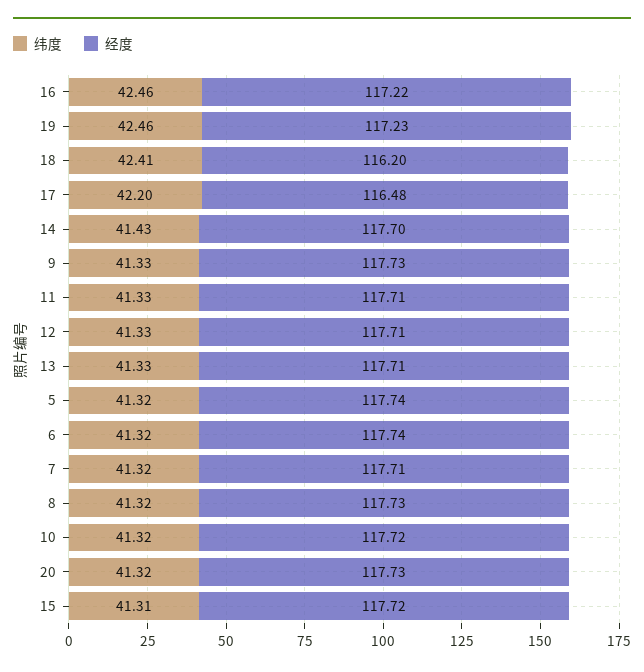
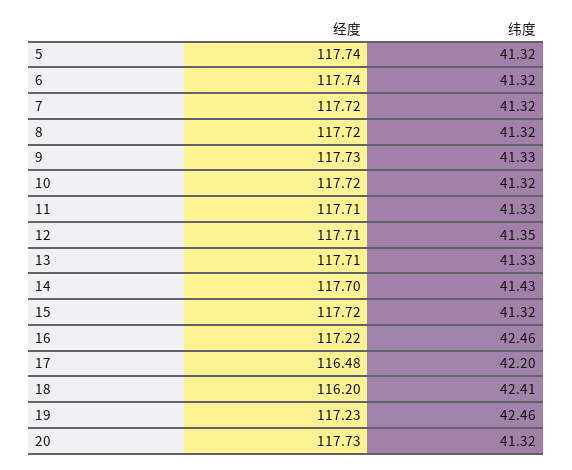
  {
    "纬度": {
      "16": 42.46,
      "19": 42.46,
      "18": 42.41,
      "17": 42.2,
      "14": 41.43,
      "9": 41.33,
      "11": 41.33,
-     "12": 41.33,
+     "12": 41.35,
      "13": 41.33,
      "5": 41.32,
      "6": 41.32,
      "7": 41.32,
      "8": 41.32,
      "10": 41.32,
      "20": 41.32,
-     "15": 41.31
+     "15": 41.32
    },
    "经度": {
      "16": 117.22,
      "19": 117.23,
      "18": 116.2,
      "17": 116.48,
      "14": 117.7,
      "9": 117.73,
      "11": 117.71,
      "12": 117.71,
      "13": 117.71,
      "5": 117.74,
      "6": 117.74,
-     "7": 117.71,
+     "7": 117.72,
-     "8": 117.73,
+     "8": 117.72,
      "10": 117.72,
      "20": 117.73,
      "15": 117.72
    }
  }

